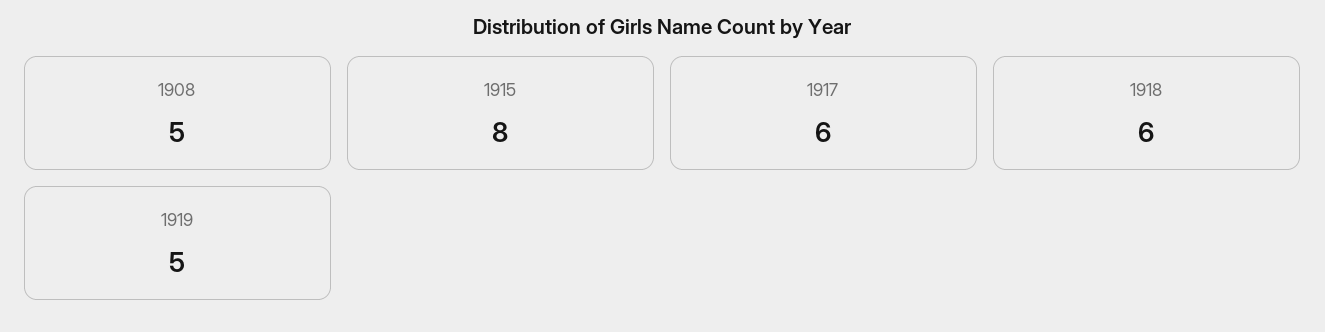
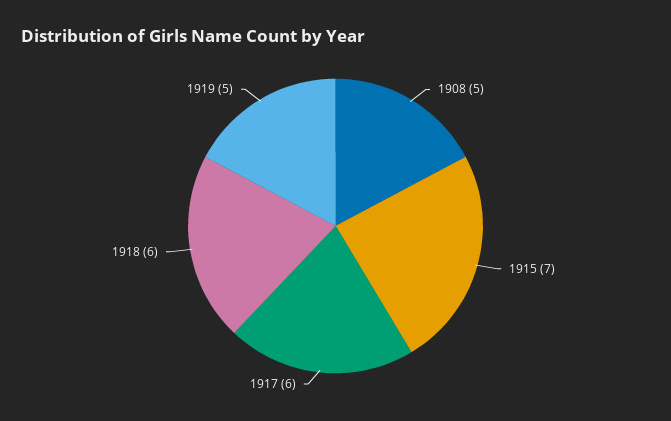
  {
    "1908": 5,
-   "1915": 8,
+   "1915": 7,
    "1917": 6,
    "1918": 6,
    "1919": 5
  }

